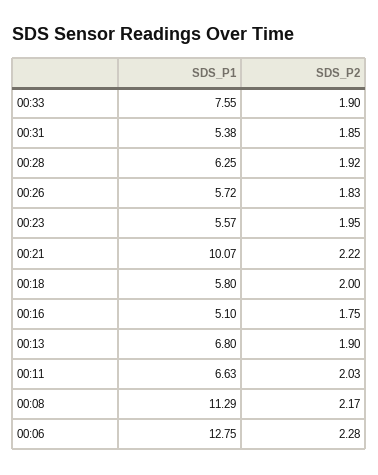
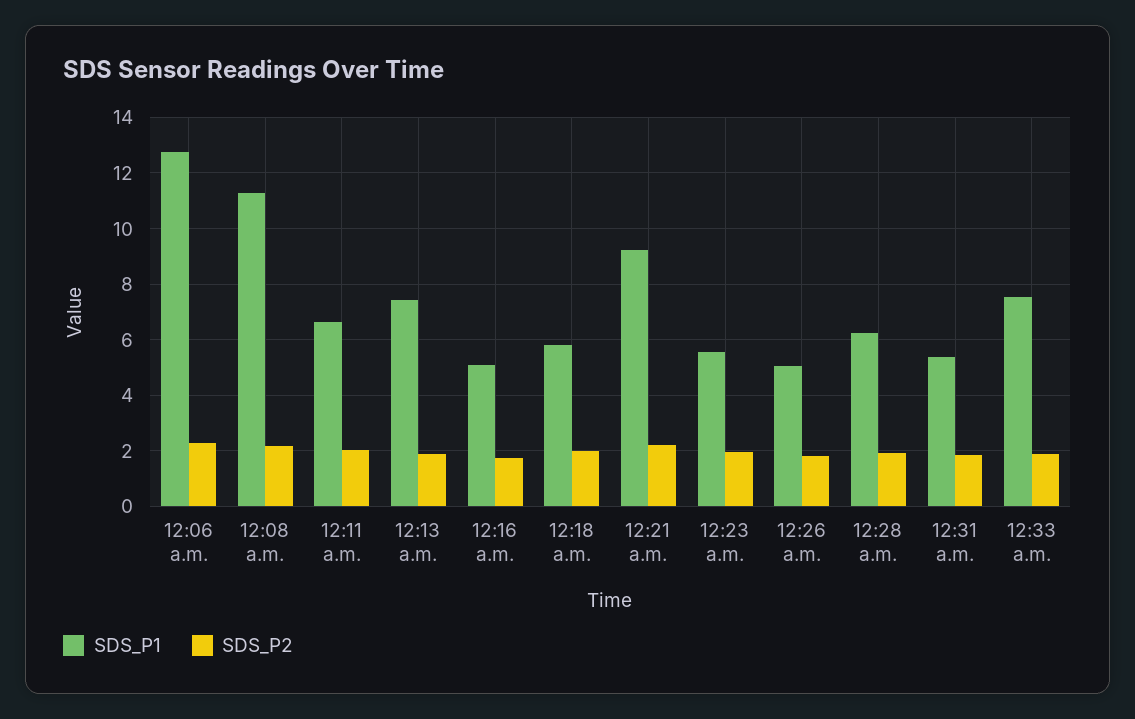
  {
    "SDS_P1": {
      "00:33": 7.55,
      "00:31": 5.38,
      "00:28": 6.25,
-     "00:26": 5.72,
+     "00:26": 5,
      "00:23": 5.57,
-     "00:21": 10.07,
+     "00:21": 9.25,
      "00:18": 5.8,
      "00:16": 5.1,
-     "00:13": 6.8,
+     "00:13": 7.5,
      "00:11": 6.63,
      "00:08": 11.29,
      "00:06": 12.75
    },
    "SDS_P2": {
      "00:33": 1.9,
      "00:31": 1.85,
      "00:28": 1.92,
      "00:26": 1.83,
      "00:23": 1.95,
      "00:21": 2.22,
      "00:18": 2,
      "00:16": 1.75,
      "00:13": 1.9,
      "00:11": 2.03,
      "00:08": 2.17,
      "00:06": 2.28
    }
  }

